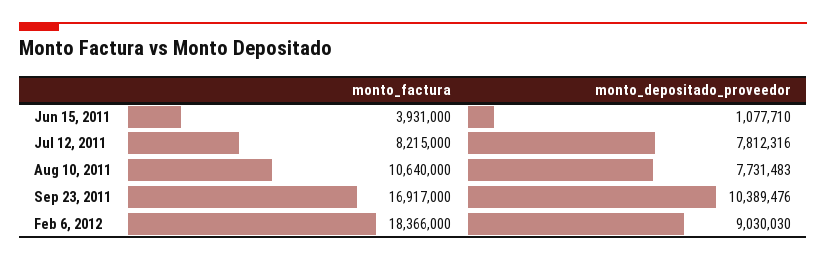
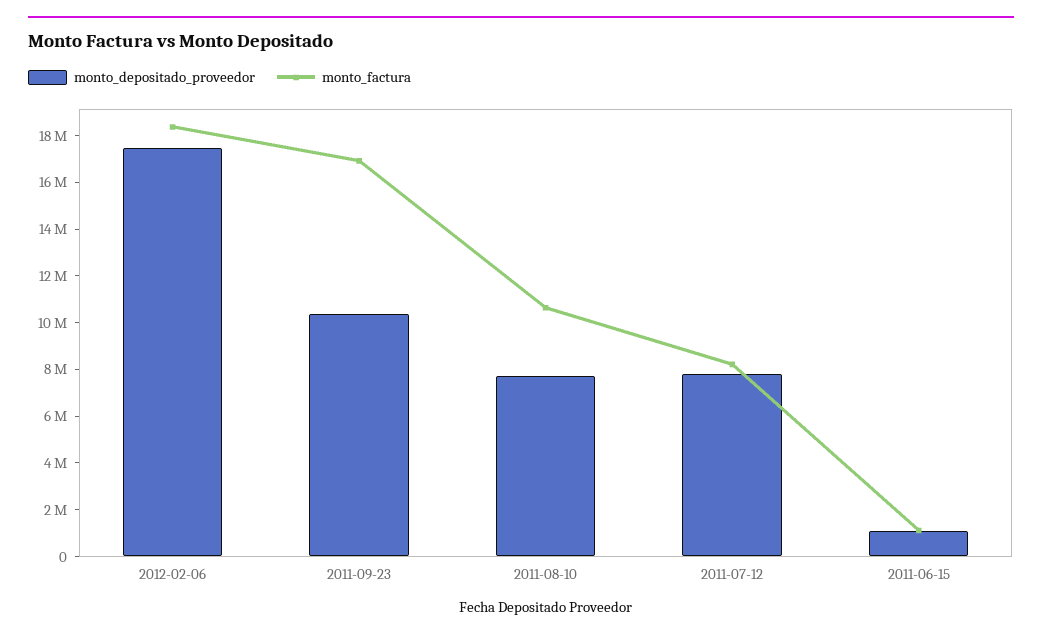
  {
    "monto_factura": {
-     "Jun 15, 2011": 3931000,
+     "Jun 15, 2011": 1000000,
      "Jul 12, 2011": 8215000,
      "Aug 10, 2011": 10640000,
      "Sep 23, 2011": 16917000,
      "Feb 6, 2012": 18366000
    },
    "monto_depositado_proveedor": {
      "Jun 15, 2011": 1077710,
      "Jul 12, 2011": 7812316,
      "Aug 10, 2011": 7731483,
      "Sep 23, 2011": 10389476,
-     "Feb 6, 2012": 9030030
+     "Feb 6, 2012": 17500000
    }
  }

